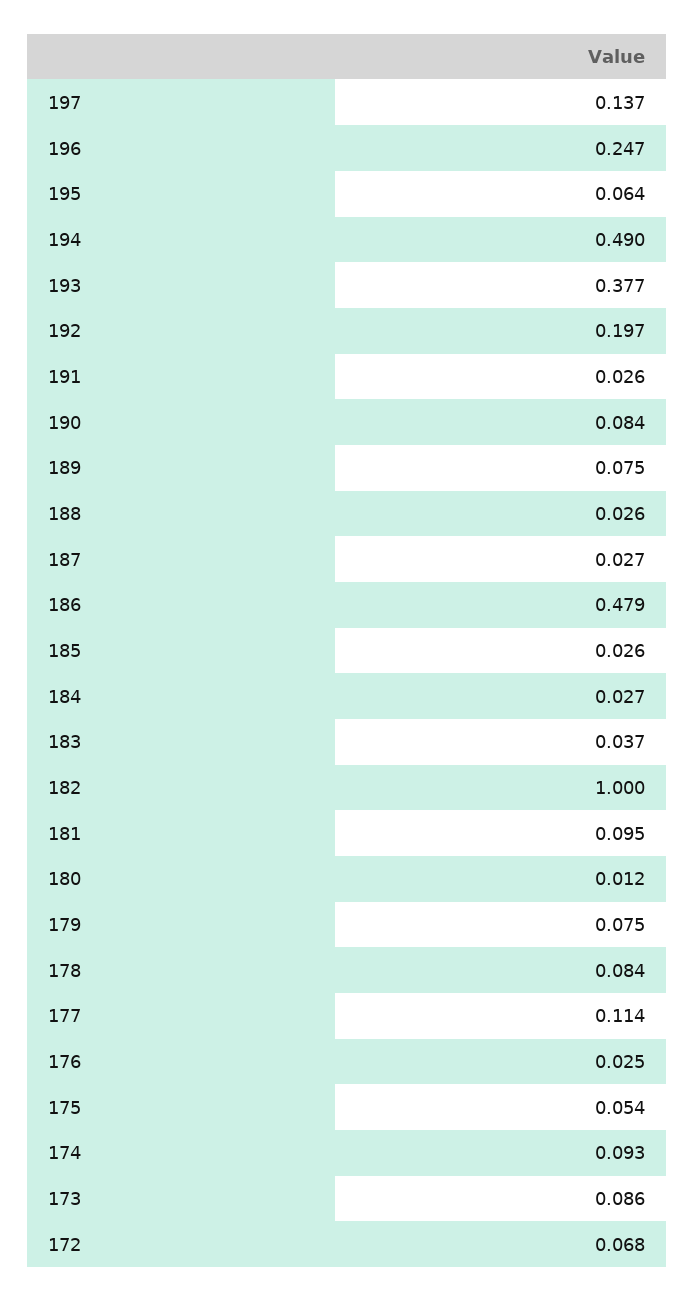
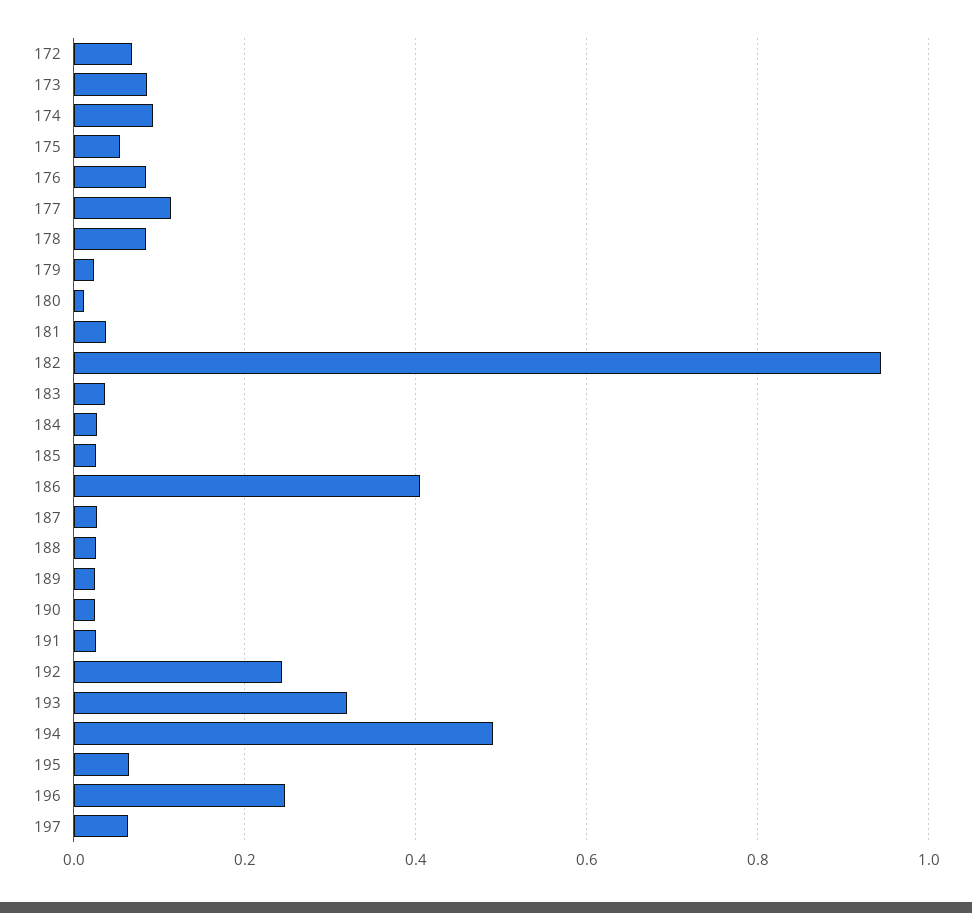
  {
-   "197": 0.137,
+   "197": 0.06,
    "196": 0.247,
    "195": 0.064,
    "194": 0.49,
-   "193": 0.377,
+   "193": 0.32,
-   "192": 0.197,
+   "192": 0.24,
    "191": 0.026,
-   "190": 0.084,
+   "190": 0.02,
-   "189": 0.075,
+   "189": 0.02,
    "188": 0.026,
    "187": 0.027,
-   "186": 0.479,
+   "186": 0.4,
    "185": 0.026,
    "184": 0.027,
    "183": 0.037,
-   "182": 1,
+   "182": 0.94,
-   "181": 0.095,
+   "181": 0.04,
    "180": 0.012,
-   "179": 0.075,
+   "179": 0.02,
    "178": 0.084,
    "177": 0.114,
-   "176": 0.025,
+   "176": 0.08,
    "175": 0.054,
    "174": 0.093,
    "173": 0.086,
    "172": 0.068
  }

